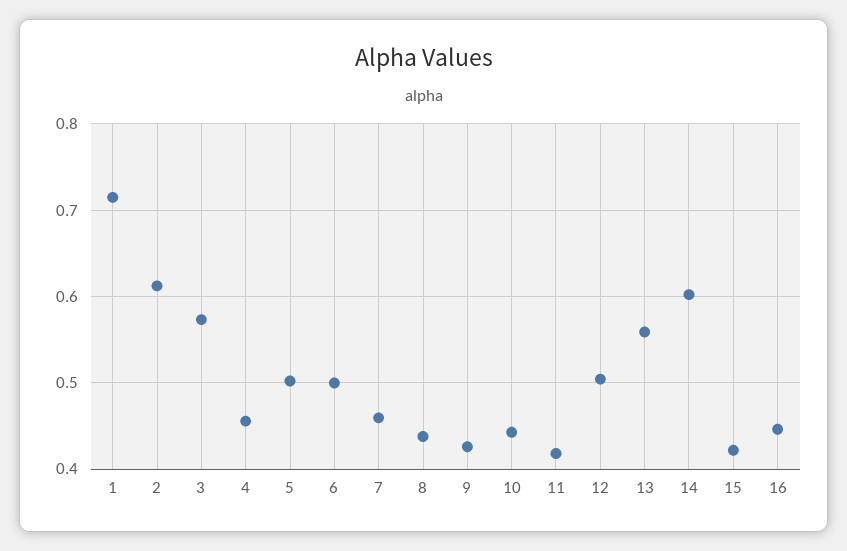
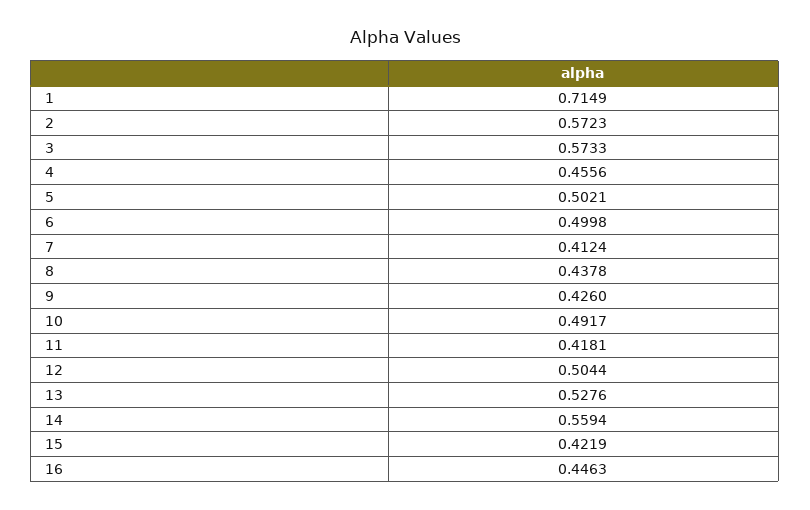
  {
    "1": 0.7149,
-   "2": 0.61,
+   "2": 0.5723,
    "3": 0.5733,
    "4": 0.4556,
    "5": 0.5021,
    "6": 0.4998,
-   "7": 0.46,
+   "7": 0.4124,
    "8": 0.4378,
    "9": 0.426,
-   "10": 0.44,
+   "10": 0.4917,
    "11": 0.4181,
    "12": 0.5044,
-   "13": 0.56,
+   "13": 0.5276,
-   "14": 0.6,
+   "14": 0.5594,
    "15": 0.4219,
    "16": 0.4463
  }

